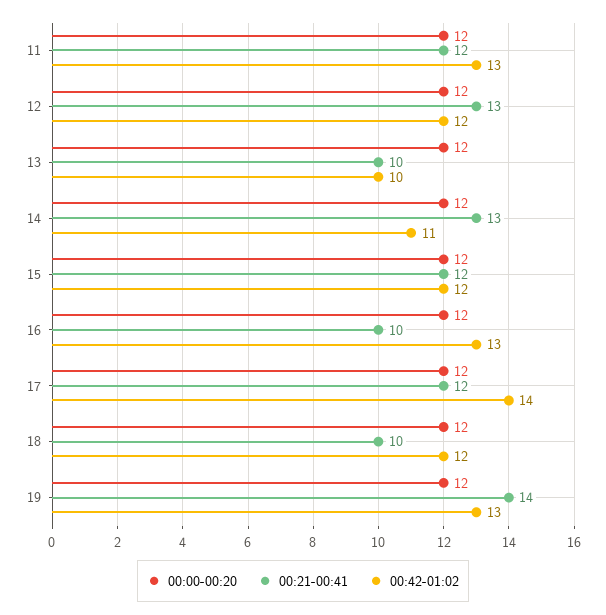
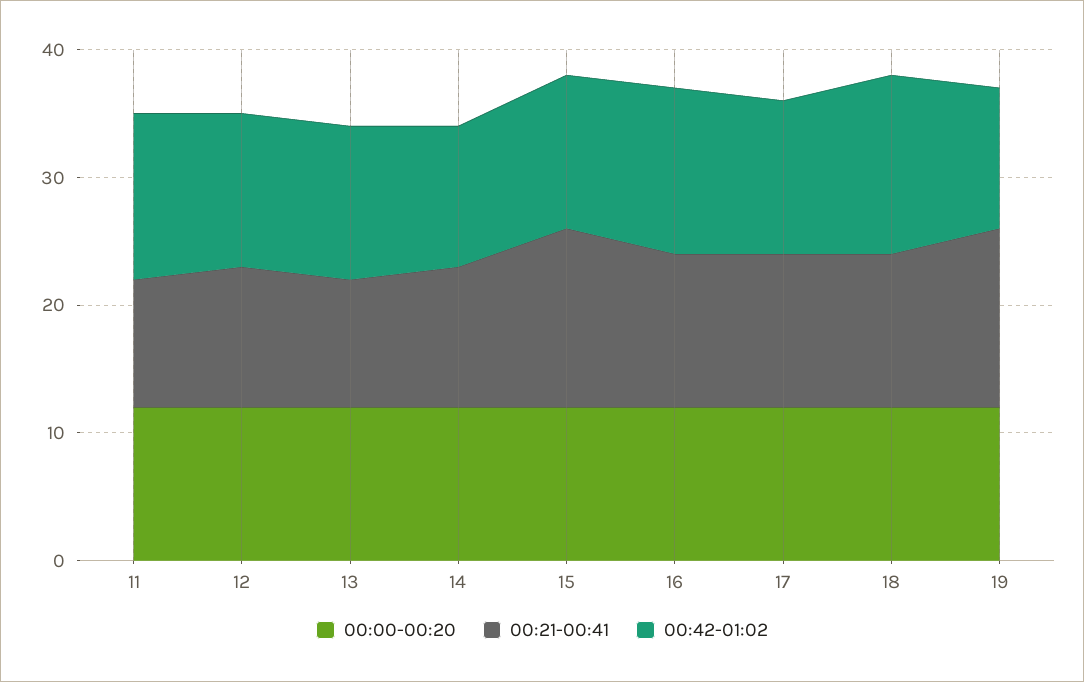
  {
    "00:00-00:20": {
      "11": 12,
      "12": 12,
      "13": 12,
      "14": 12,
      "15": 12,
      "16": 12,
      "17": 12,
      "18": 12,
      "19": 12
    },
    "00:21-00:41": {
-     "11": 12,
+     "11": 10,
-     "12": 13,
+     "12": 11,
      "13": 10,
-     "14": 13,
+     "14": 11,
-     "15": 12,
+     "15": 14,
-     "16": 10,
+     "16": 12,
      "17": 12,
-     "18": 10,
+     "18": 12,
      "19": 14
    },
    "00:42-01:02": {
      "11": 13,
      "12": 12,
-     "13": 10,
+     "13": 12,
      "14": 11,
      "15": 12,
      "16": 13,
-     "17": 14,
+     "17": 12,
-     "18": 12,
+     "18": 14,
-     "19": 13
+     "19": 11
    }
  }

